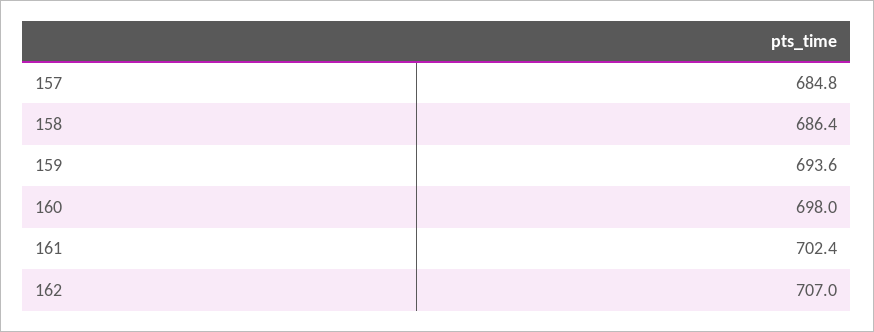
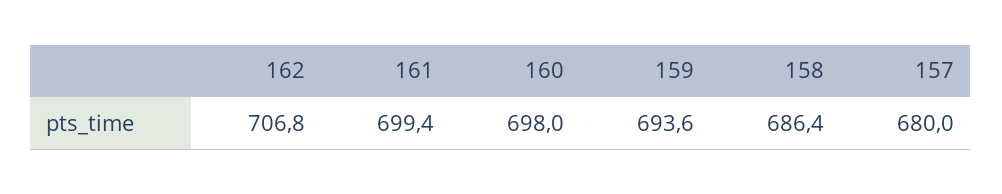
  {
-   "157": 684.8,
+   "157": 680,
    "158": 686.4,
    "159": 693.6,
    "160": 698,
-   "161": 702.4,
+   "161": 699.4,
-   "162": 707
+   "162": 706.8
  }

